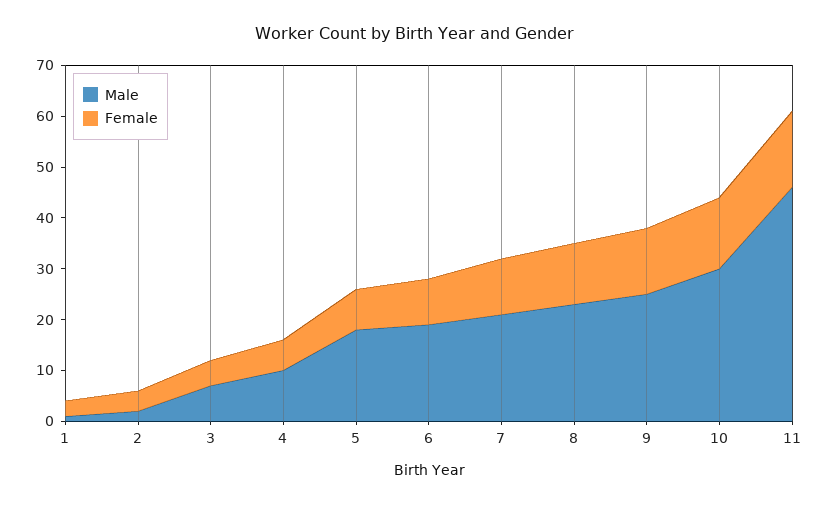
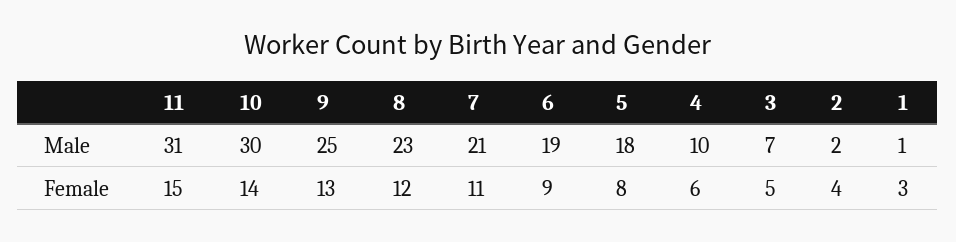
  {
    "Male": {
      "1": 1,
      "2": 2,
      "3": 7,
      "4": 10,
      "5": 18,
      "6": 19,
      "7": 21,
      "8": 23,
      "9": 25,
      "10": 30,
-     "11": 45
+     "11": 31
    },
    "Female": {
      "1": 3,
      "2": 4,
      "3": 5,
      "4": 6,
      "5": 8,
      "6": 9,
      "7": 11,
      "8": 12,
      "9": 13,
      "10": 14,
      "11": 15
    }
  }

